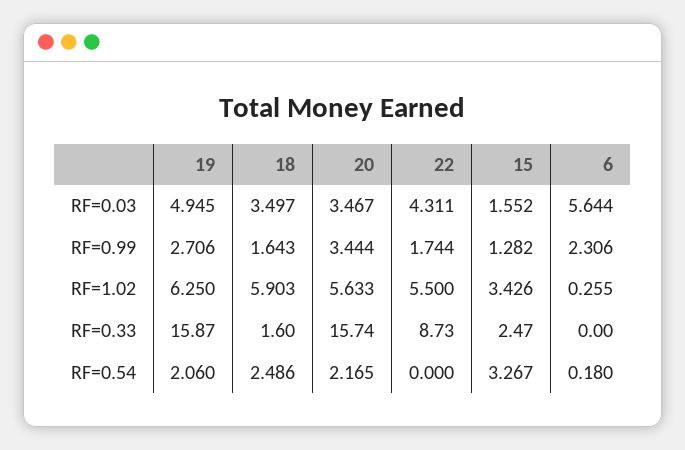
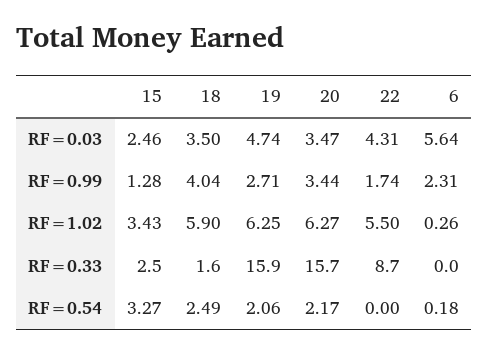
  {
    "19": {
-     "RF=0.03": 4.945,
+     "RF=0.03": 4.74,
      "RF=0.99": 2.706,
      "RF=1.02": 6.25,
      "RF=0.33": 15.87,
      "RF=0.54": 2.06
    },
    "18": {
      "RF=0.03": 3.497,
-     "RF=0.99": 1.643,
+     "RF=0.99": 4.04,
      "RF=1.02": 5.903,
      "RF=0.33": 1.6,
      "RF=0.54": 2.486
    },
    "20": {
      "RF=0.03": 3.467,
      "RF=0.99": 3.444,
-     "RF=1.02": 5.633,
+     "RF=1.02": 6.27,
      "RF=0.33": 15.74,
      "RF=0.54": 2.165
    },
    "22": {
      "RF=0.03": 4.311,
      "RF=0.99": 1.744,
      "RF=1.02": 5.5,
      "RF=0.33": 8.73,
      "RF=0.54": 0
    },
    "15": {
-     "RF=0.03": 1.552,
+     "RF=0.03": 2.46,
      "RF=0.99": 1.282,
      "RF=1.02": 3.426,
      "RF=0.33": 2.47,
      "RF=0.54": 3.267
    },
    "6": {
      "RF=0.03": 5.644,
      "RF=0.99": 2.306,
      "RF=1.02": 0.255,
      "RF=0.33": 0,
      "RF=0.54": 0.18
    }
  }

